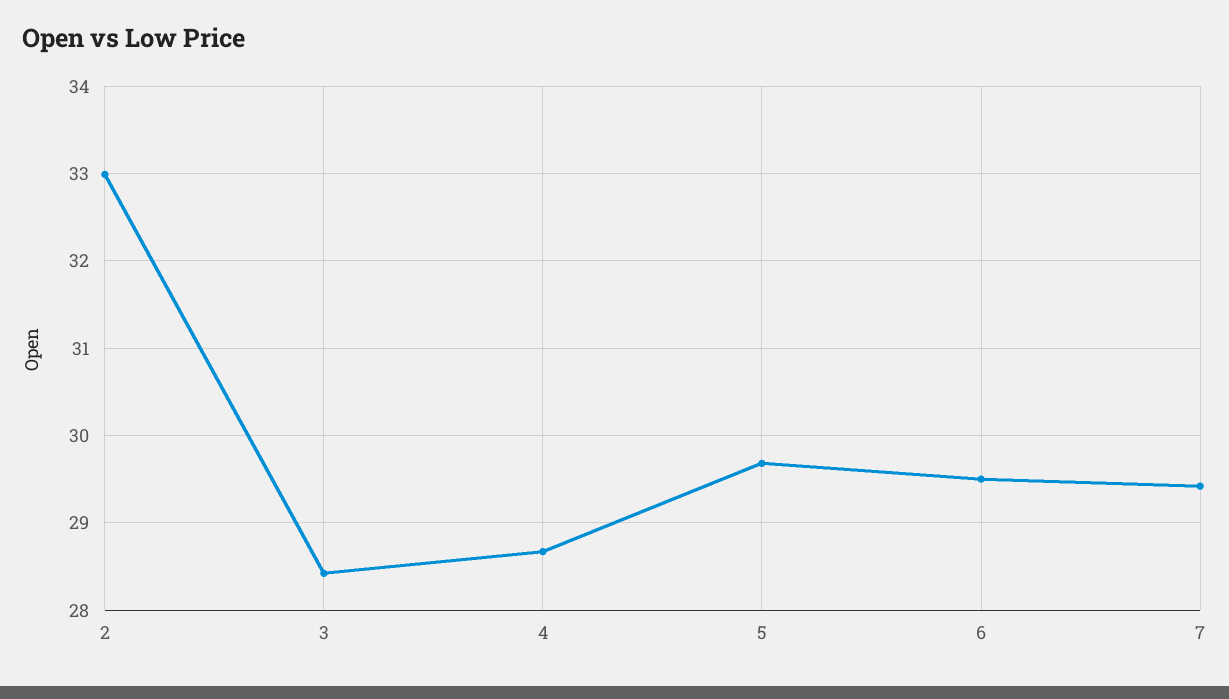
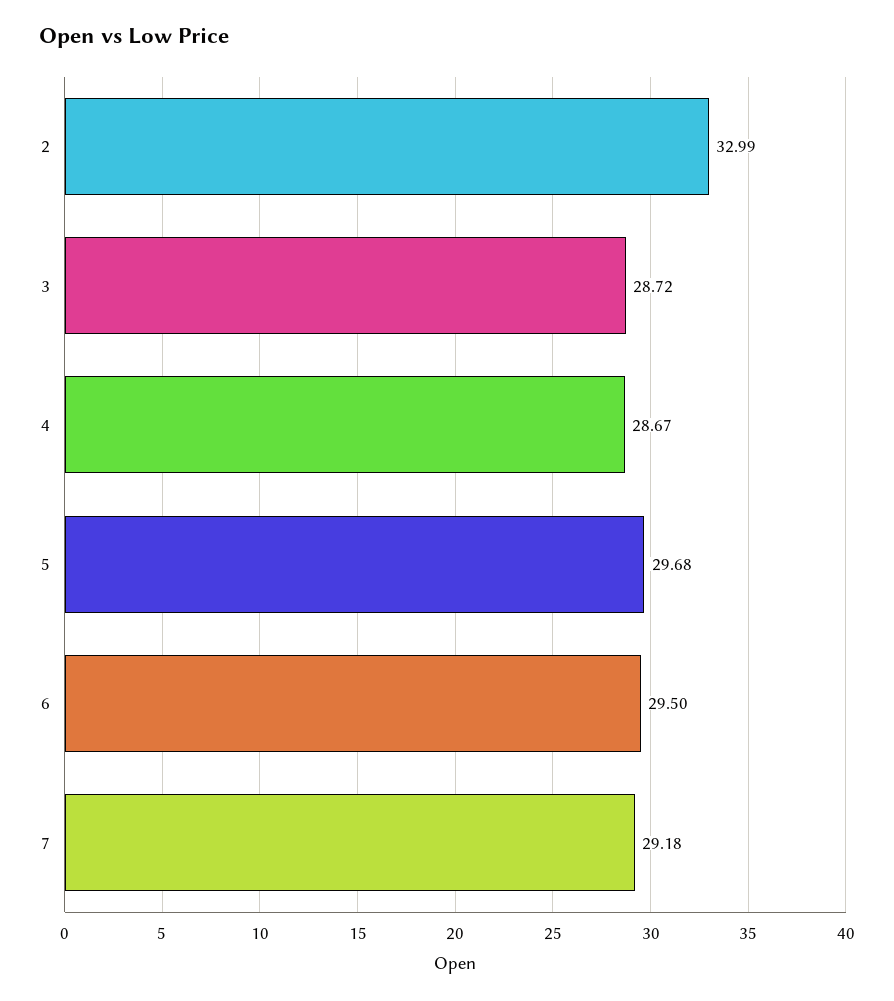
  {
    "2": 32.99,
-   "3": 28.4,
+   "3": 28.72,
    "4": 28.67,
    "5": 29.68,
    "6": 29.5,
-   "7": 29.4
+   "7": 29.18
  }

